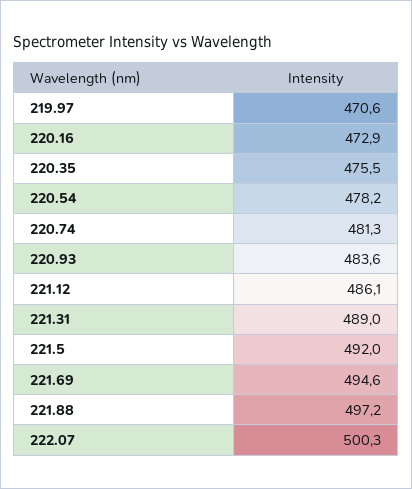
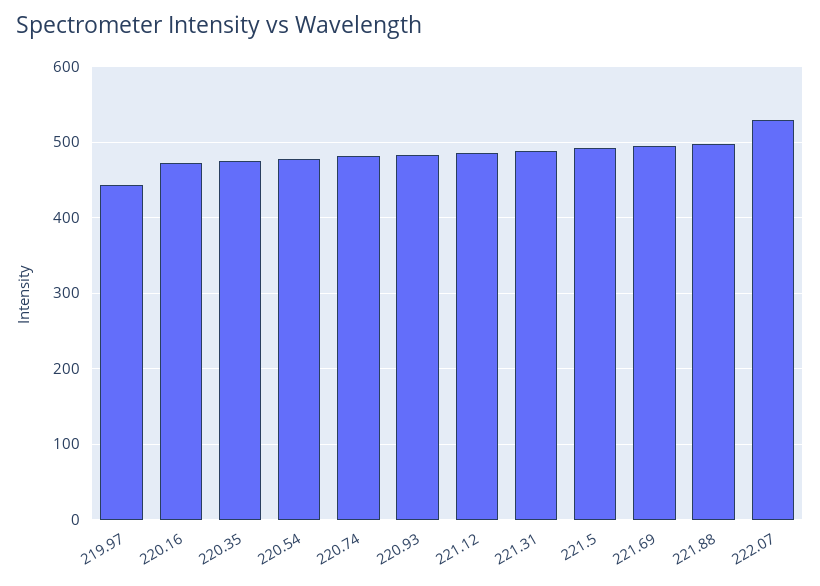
  {
-   "219.97": 470.6,
+   "219.97": 440,
    "220.16": 472.9,
    "220.35": 475.5,
    "220.54": 478.2,
    "220.74": 481.3,
    "220.93": 483.6,
    "221.12": 486.1,
    "221.31": 489,
    "221.5": 492,
    "221.69": 494.6,
    "221.88": 497.2,
-   "222.07": 500.3
+   "222.07": 530
  }

